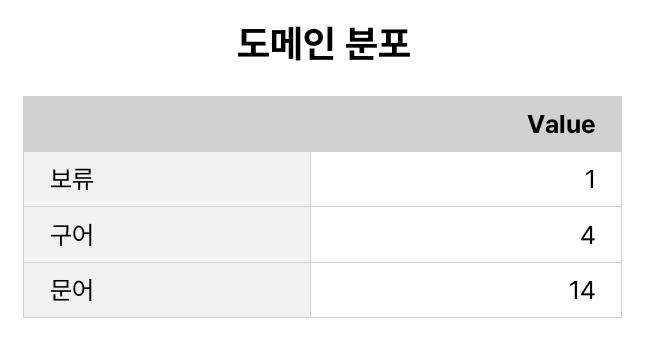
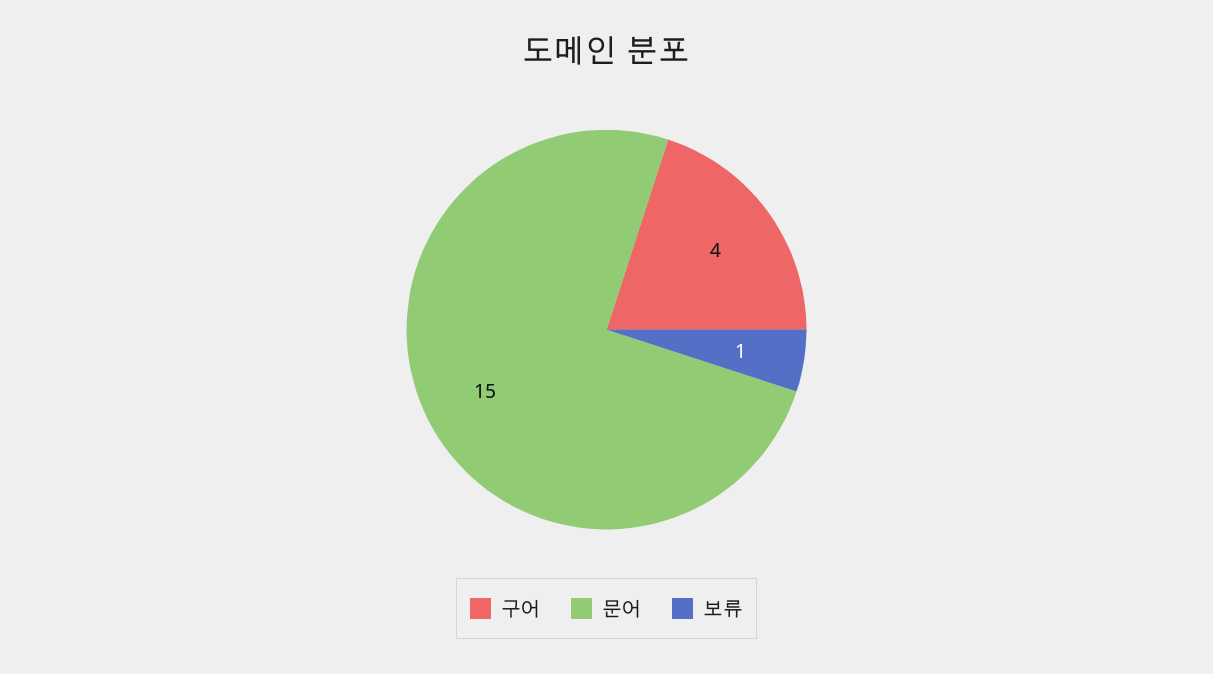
  {
    "보류": 1,
    "구어": 4,
-   "문어": 14
+   "문어": 15
  }

